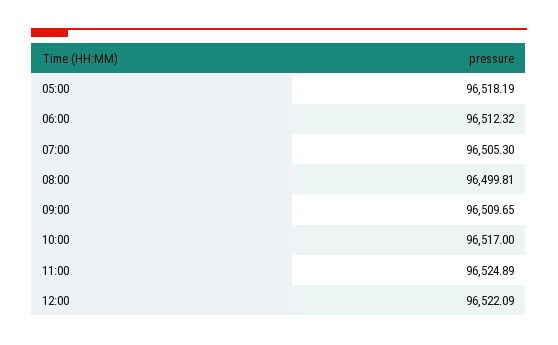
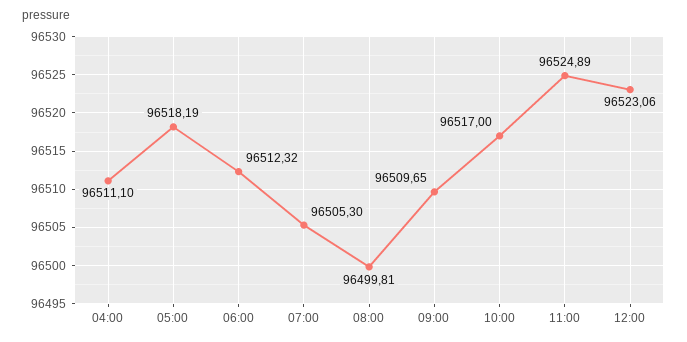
  {
    "05:00": 96518.19,
    "06:00": 96512.32,
    "07:00": 96505.3,
    "08:00": 96499.81,
    "09:00": 96509.65,
    "10:00": 96517,
    "11:00": 96524.89,
-   "12:00": 96522.09
+   "12:00": 96523.06,
+   "04:00": 96511.1
  }

